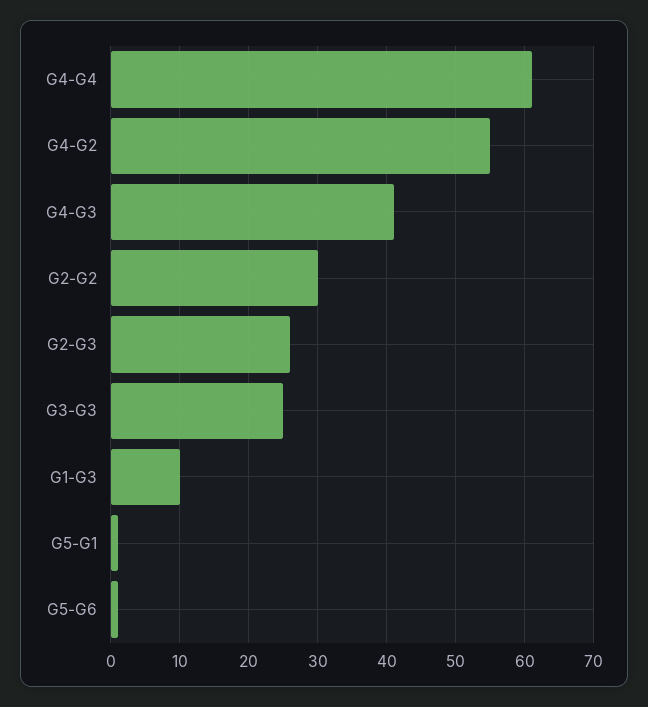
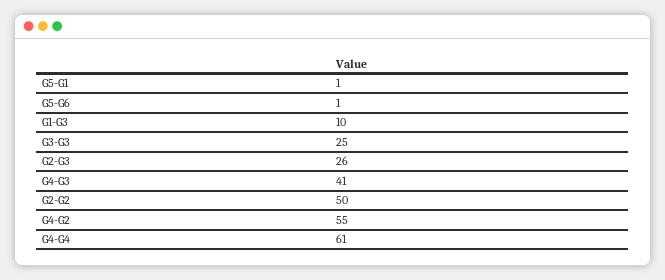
  {
    "G4-G4": 61,
    "G4-G2": 55,
    "G4-G3": 41,
-   "G2-G2": 30,
+   "G2-G2": 50,
    "G2-G3": 26,
    "G3-G3": 25,
    "G1-G3": 10,
    "G5-G1": 1,
    "G5-G6": 1
  }

